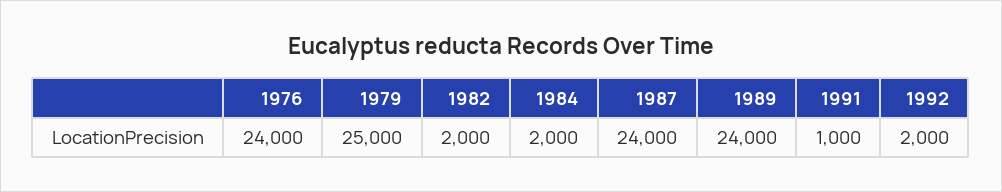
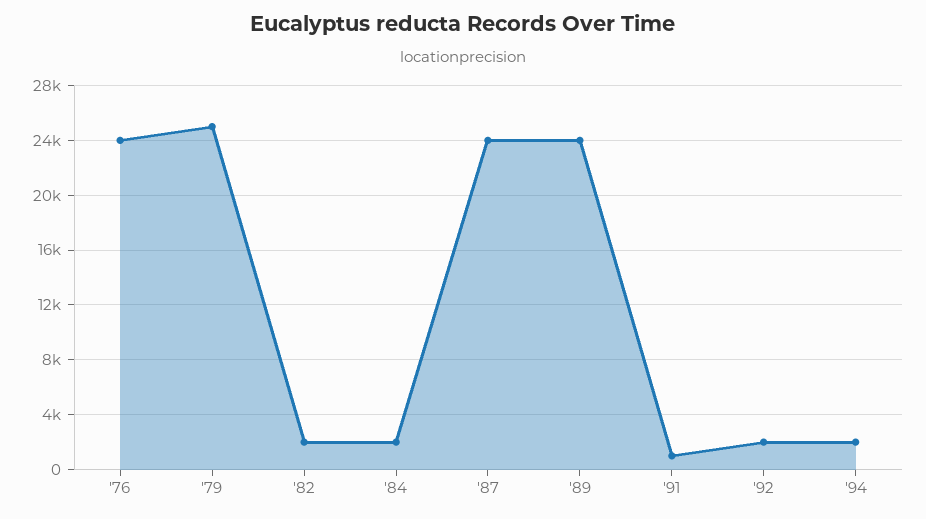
  {
    "1976": 24000,
    "1979": 25000,
    "1982": 2000,
    "1984": 2000,
    "1987": 24000,
    "1989": 24000,
    "1991": 1000,
-   "1992": 2000
+   "1992": 2000,
+   "'94": 2000
  }

